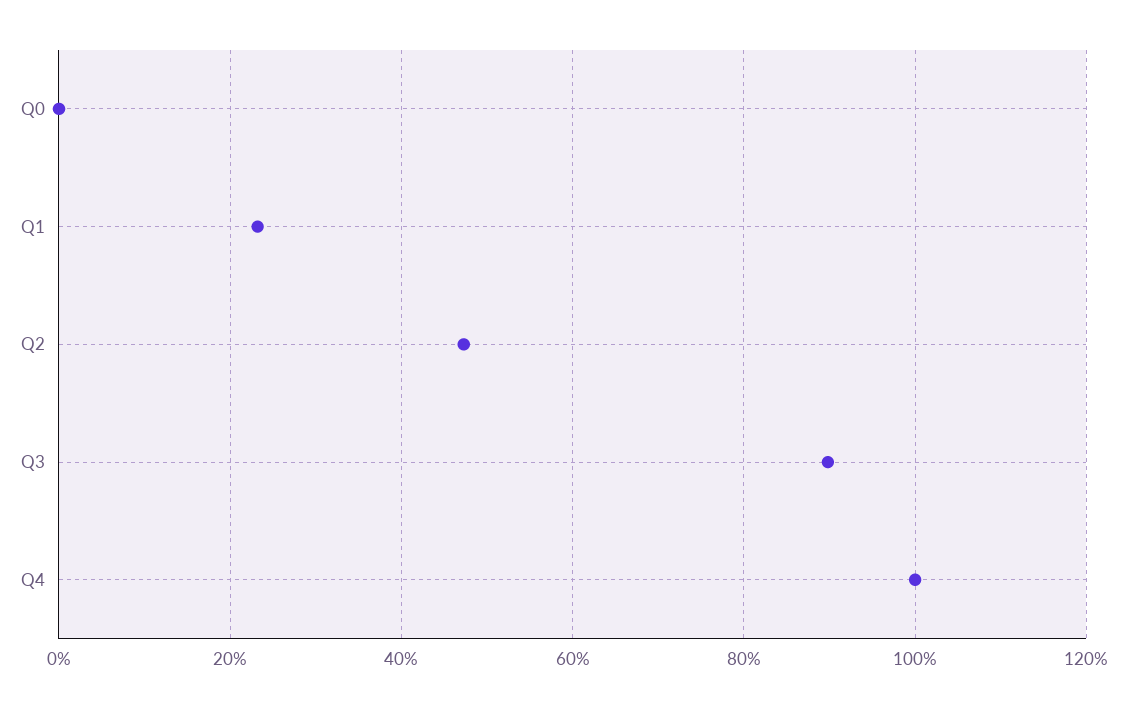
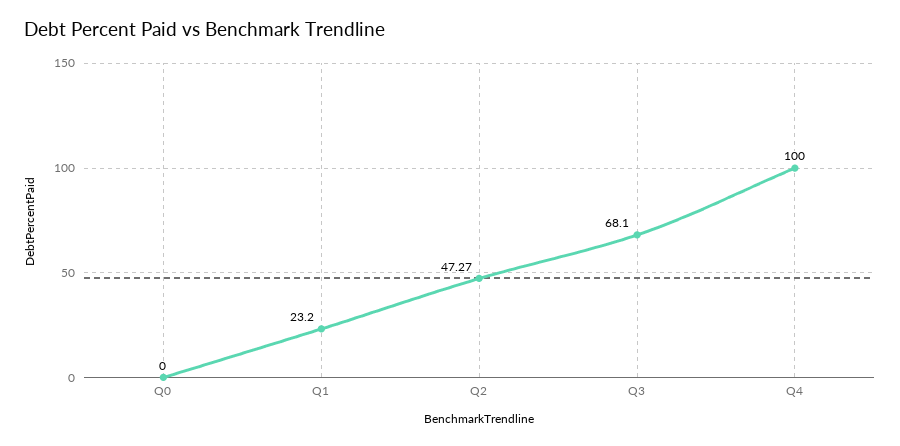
  {
    "Q0": 0,
    "Q1": 23.2,
    "Q2": 47.27,
-   "Q3": 90,
+   "Q3": 68.1,
    "Q4": 100
  }

